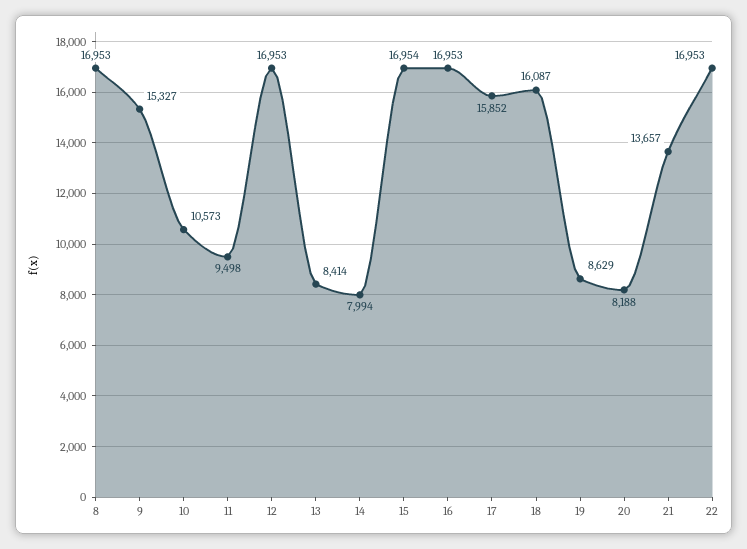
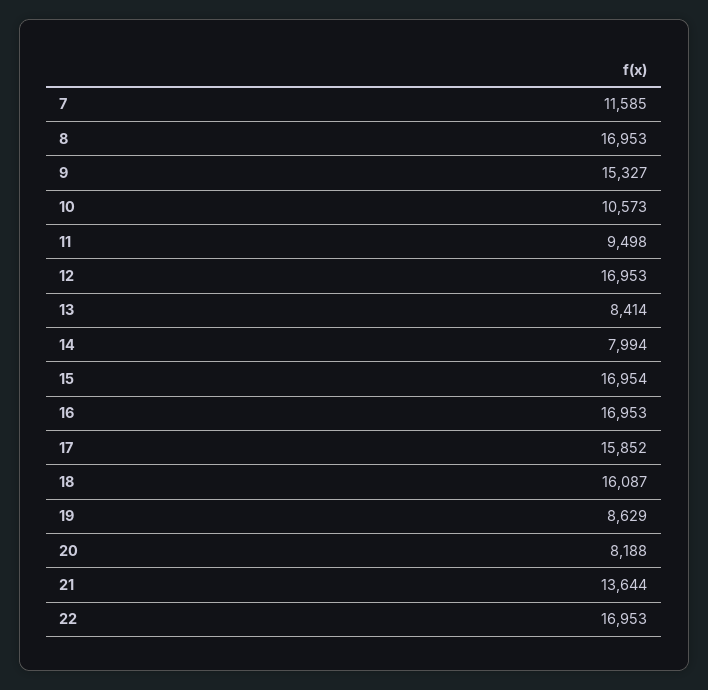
  {
    "8": 16953,
    "9": 15327,
    "10": 10573,
    "11": 9498,
    "12": 16953,
    "13": 8414,
    "14": 7994,
    "15": 16954,
    "16": 16953,
    "17": 15852,
    "18": 16087,
    "19": 8629,
    "20": 8188,
-   "21": 13657,
+   "21": 13644,
-   "22": 16953
+   "22": 16953,
+   "7": 11585
  }

